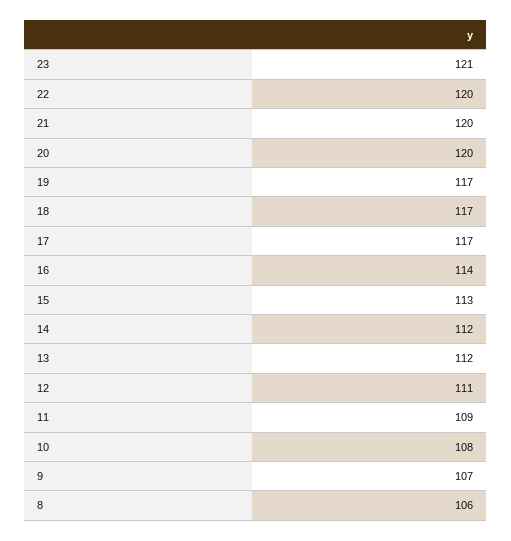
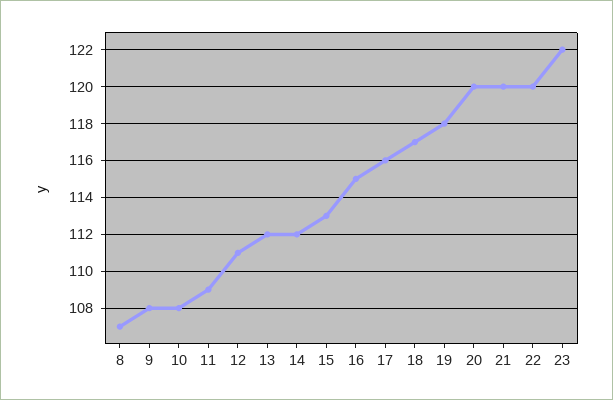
  {
-   "23": 121,
+   "23": 122,
    "22": 120,
    "21": 120,
    "20": 120,
-   "19": 117,
+   "19": 118,
    "18": 117,
-   "17": 117,
+   "17": 116,
-   "16": 114,
+   "16": 115,
    "15": 113,
    "14": 112,
    "13": 112,
    "12": 111,
    "11": 109,
    "10": 108,
-   "9": 107,
+   "9": 108,
-   "8": 106
+   "8": 107
  }

